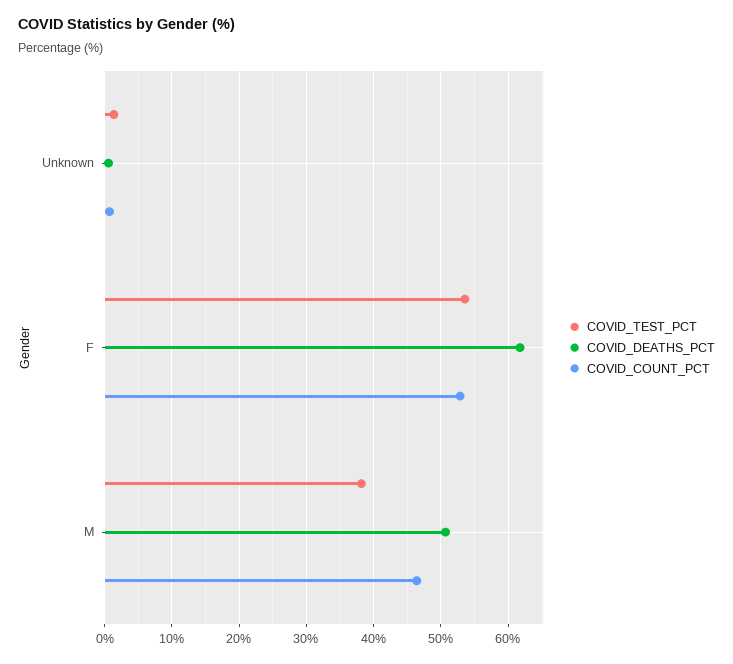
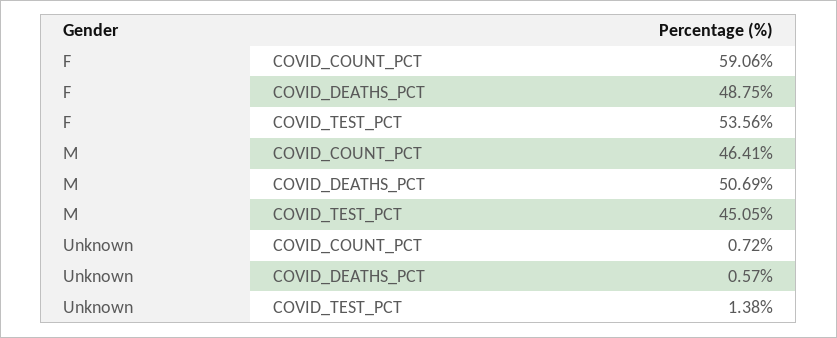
  {
    "COVID_TEST_PCT": {
      "Unknown": 1.38,
      "F": 53.56,
-     "M": 38
+     "M": 45.05
    },
    "COVID_DEATHS_PCT": {
      "Unknown": 0.57,
-     "F": 62,
+     "F": 48.75,
      "M": 50.69
    },
    "COVID_COUNT_PCT": {
      "Unknown": 0.72,
-     "F": 53,
+     "F": 59.06,
      "M": 46.41
    }
  }

